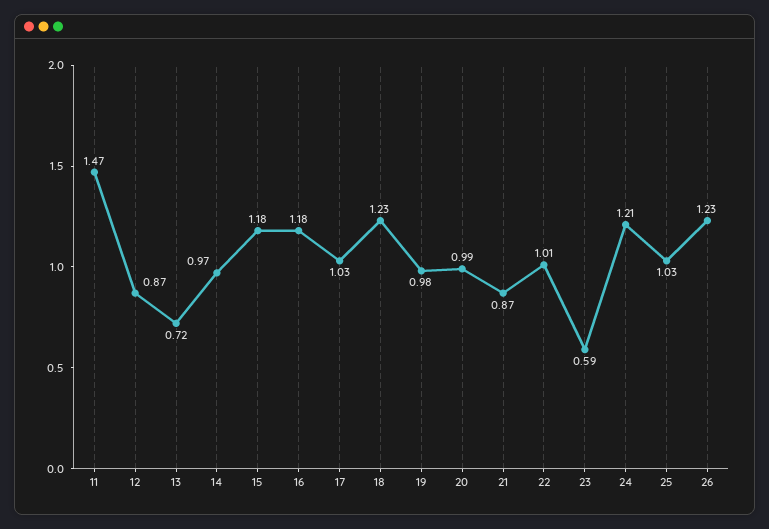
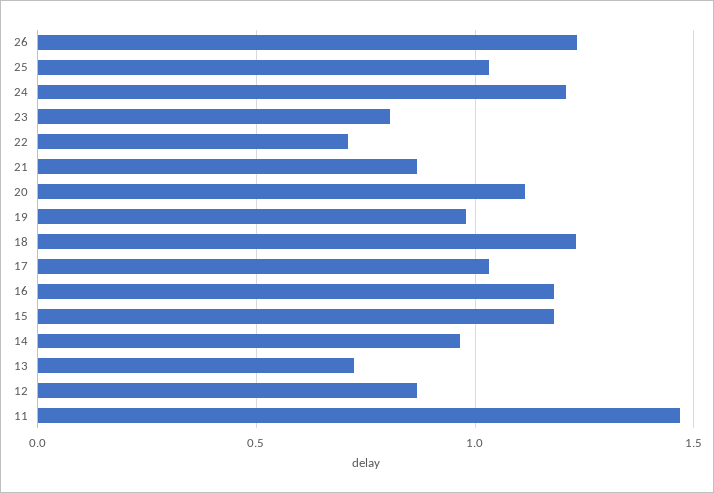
  {
    "11": 1.47,
    "12": 0.87,
    "13": 0.72,
    "14": 0.97,
    "15": 1.18,
    "16": 1.18,
    "17": 1.03,
    "18": 1.23,
    "19": 0.98,
-   "20": 0.99,
+   "20": 1.1,
    "21": 0.87,
-   "22": 1.01,
+   "22": 0.7,
-   "23": 0.59,
+   "23": 0.8,
    "24": 1.21,
    "25": 1.03,
    "26": 1.23
  }

